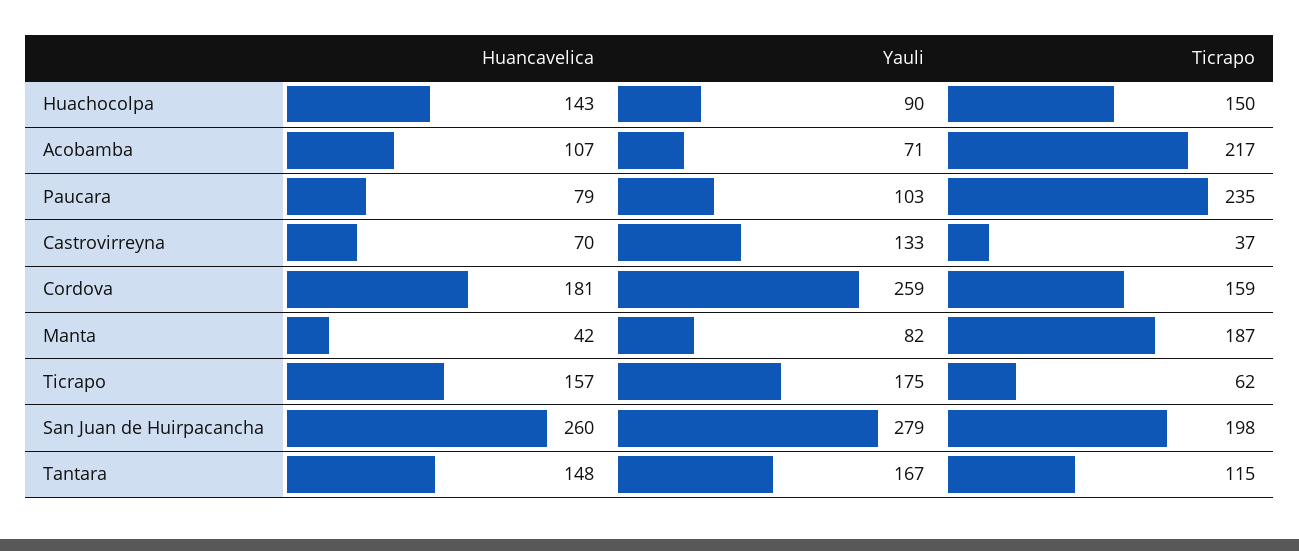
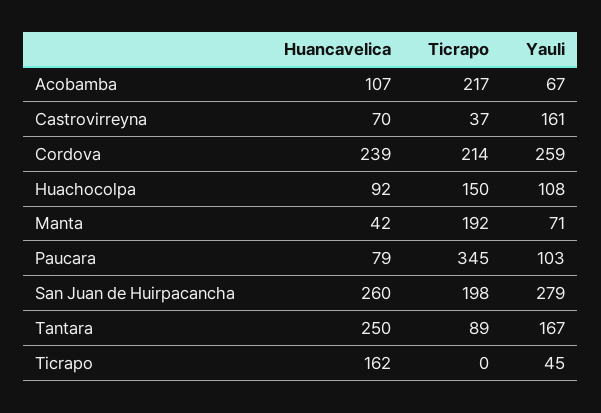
  {
    "Huancavelica": {
-     "Huachocolpa": 143,
+     "Huachocolpa": 92,
      "Acobamba": 107,
      "Paucara": 79,
      "Castrovirreyna": 70,
-     "Cordova": 181,
+     "Cordova": 239,
      "Manta": 42,
-     "Ticrapo": 157,
+     "Ticrapo": 162,
      "San Juan de Huirpacancha": 260,
-     "Tantara": 148
+     "Tantara": 250
    },
    "Yauli": {
-     "Huachocolpa": 90,
+     "Huachocolpa": 108,
-     "Acobamba": 71,
+     "Acobamba": 67,
      "Paucara": 103,
-     "Castrovirreyna": 133,
+     "Castrovirreyna": 161,
      "Cordova": 259,
-     "Manta": 82,
+     "Manta": 71,
-     "Ticrapo": 175,
+     "Ticrapo": 45,
      "San Juan de Huirpacancha": 279,
      "Tantara": 167
    },
    "Ticrapo": {
      "Huachocolpa": 150,
      "Acobamba": 217,
-     "Paucara": 235,
+     "Paucara": 345,
      "Castrovirreyna": 37,
-     "Cordova": 159,
+     "Cordova": 214,
-     "Manta": 187,
+     "Manta": 192,
-     "Ticrapo": 62,
+     "Ticrapo": 0,
      "San Juan de Huirpacancha": 198,
-     "Tantara": 115
+     "Tantara": 89
    }
  }

